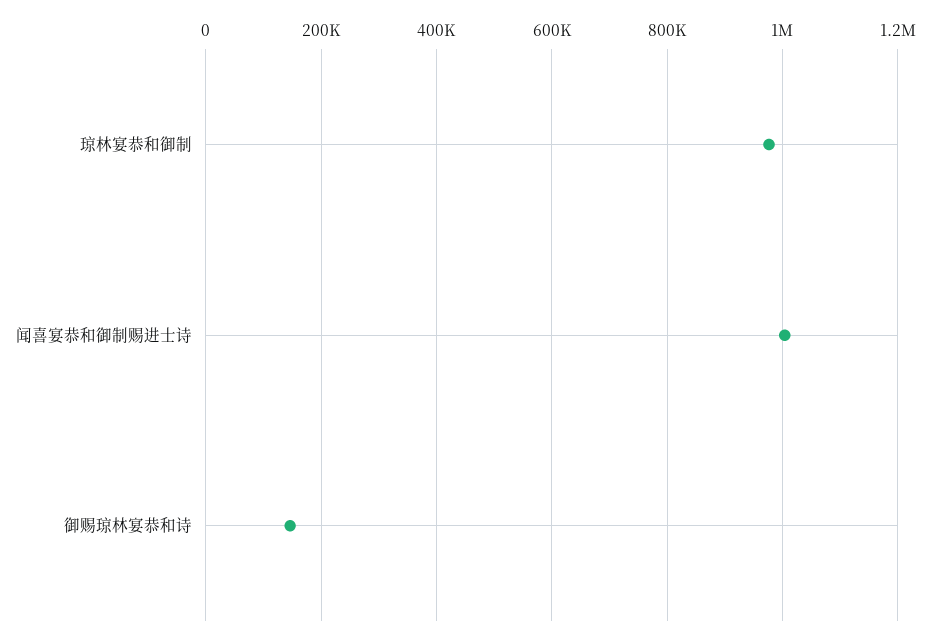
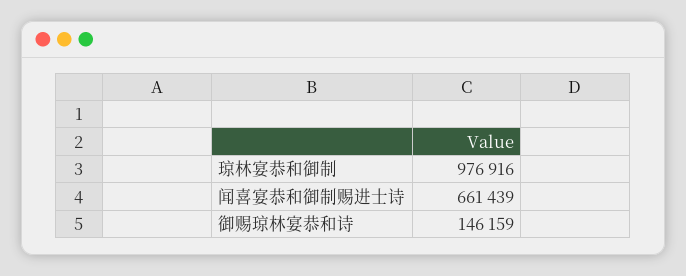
  {
    "琼林宴恭和御制": 976916,
-   "闻喜宴恭和御制赐进士诗": 1000000,
+   "闻喜宴恭和御制赐进士诗": 661439,
    "御赐琼林宴恭和诗": 146159
  }

